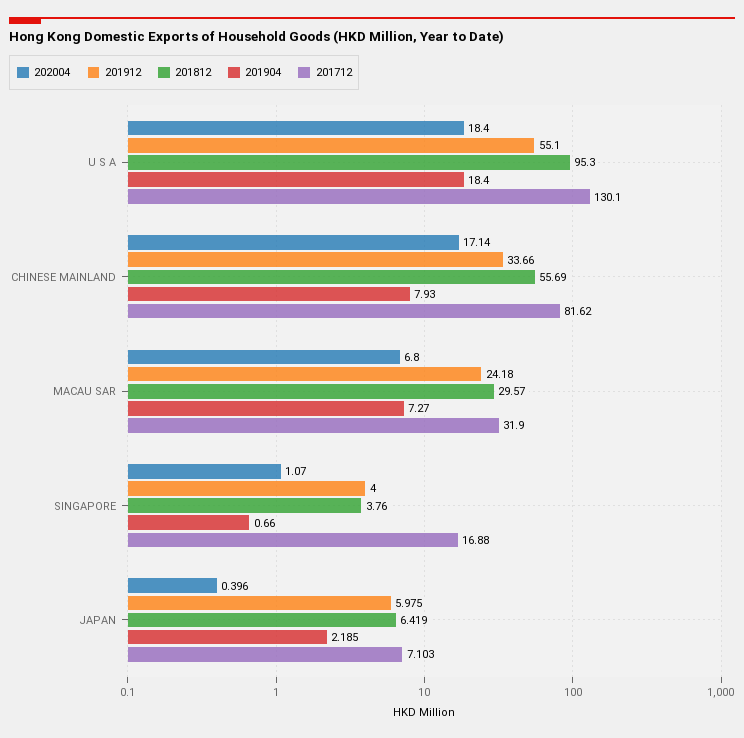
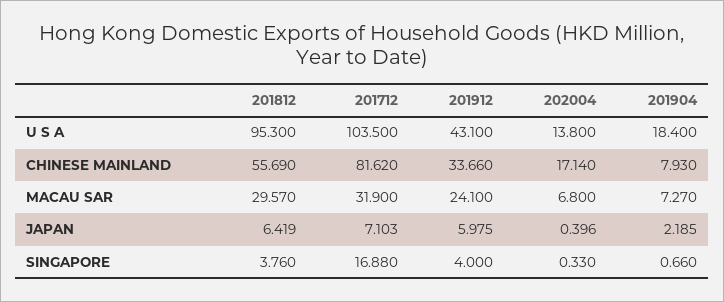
  {
    "202004": {
-     "U S A": 18.4,
+     "U S A": 13.8,
      "CHINESE MAINLAND": 17.14,
      "MACAU SAR": 6.8,
-     "SINGAPORE": 1.07,
+     "SINGAPORE": 0.33,
      "JAPAN": 0.396
    },
    "201912": {
-     "U S A": 55.1,
+     "U S A": 43.1,
      "CHINESE MAINLAND": 33.66,
-     "MACAU SAR": 24.18,
+     "MACAU SAR": 24.1,
      "SINGAPORE": 4,
      "JAPAN": 5.975
    },
    "201812": {
      "U S A": 95.3,
      "CHINESE MAINLAND": 55.69,
      "MACAU SAR": 29.57,
      "SINGAPORE": 3.76,
      "JAPAN": 6.419
    },
    "201904": {
      "U S A": 18.4,
      "CHINESE MAINLAND": 7.93,
      "MACAU SAR": 7.27,
      "SINGAPORE": 0.66,
      "JAPAN": 2.185
    },
    "201712": {
-     "U S A": 130.1,
+     "U S A": 103.5,
      "CHINESE MAINLAND": 81.62,
      "MACAU SAR": 31.9,
      "SINGAPORE": 16.88,
      "JAPAN": 7.103
    }
  }

